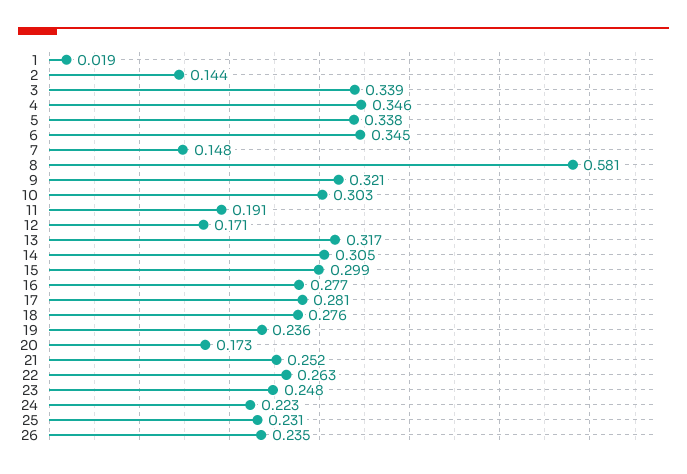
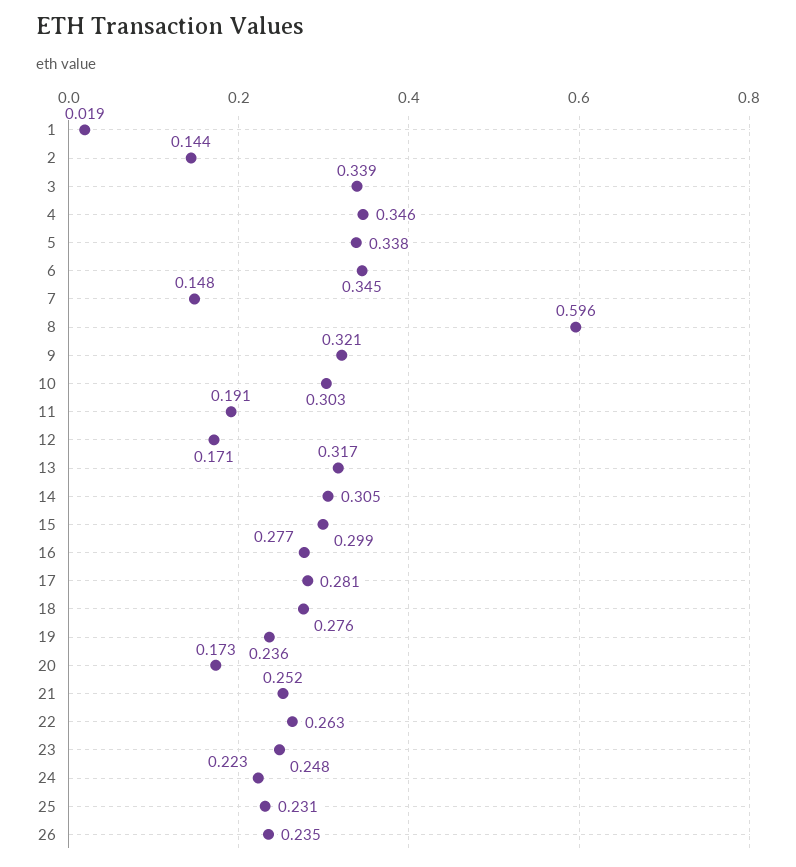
  {
    "1": 0.019,
    "2": 0.144,
    "3": 0.339,
    "4": 0.346,
    "5": 0.338,
    "6": 0.345,
    "7": 0.148,
-   "8": 0.581,
+   "8": 0.596,
    "9": 0.321,
    "10": 0.303,
    "11": 0.191,
    "12": 0.171,
    "13": 0.317,
    "14": 0.305,
    "15": 0.299,
    "16": 0.277,
    "17": 0.281,
    "18": 0.276,
    "19": 0.236,
    "20": 0.173,
    "21": 0.252,
    "22": 0.263,
    "23": 0.248,
    "24": 0.223,
    "25": 0.231,
    "26": 0.235
  }

